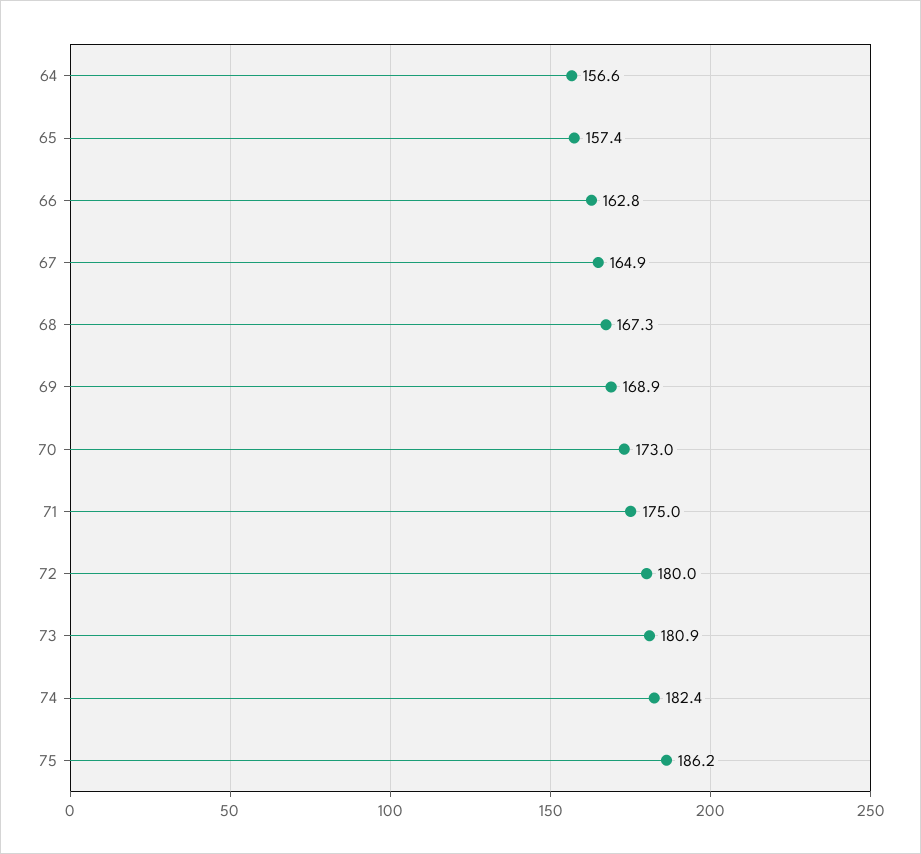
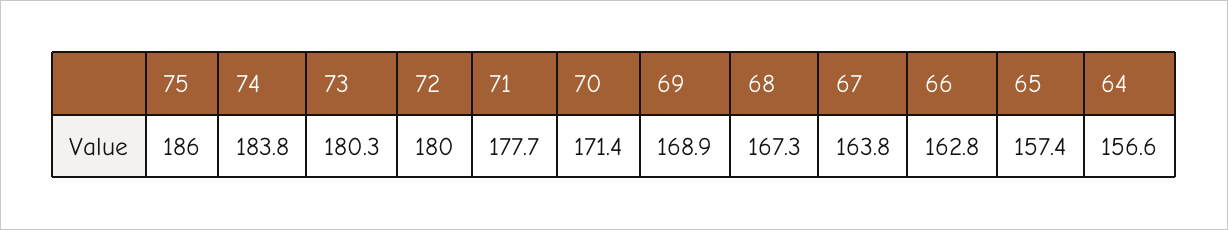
  {
    "64": 156.6,
    "65": 157.4,
    "66": 162.8,
-   "67": 164.9,
+   "67": 163.8,
    "68": 167.3,
    "69": 168.9,
-   "70": 173,
+   "70": 171.4,
-   "71": 175,
+   "71": 177.7,
    "72": 180,
-   "73": 180.9,
+   "73": 180.3,
-   "74": 182.4,
+   "74": 183.8,
-   "75": 186.2
+   "75": 186
  }

